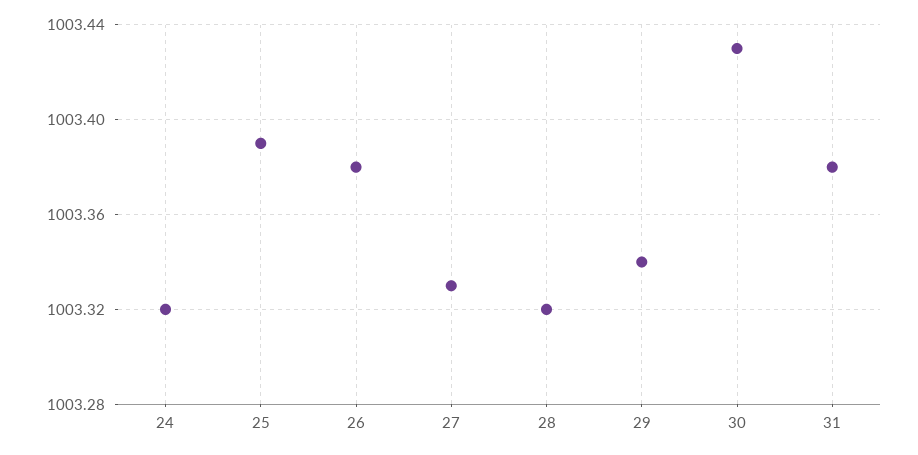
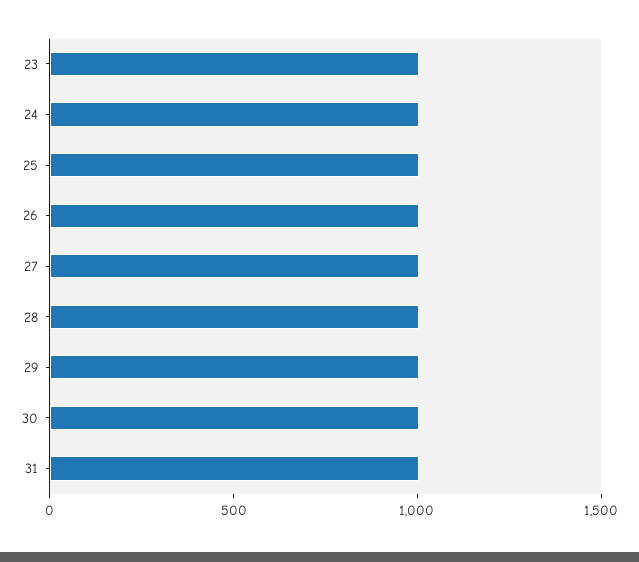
  {
    "24": 1003.32,
    "25": 1003.39,
    "26": 1003.38,
    "27": 1003.33,
    "28": 1003.32,
    "29": 1003.34,
    "30": 1003.43,
-   "31": 1003.38
+   "31": 1003.38,
+   "23": 1000
  }

